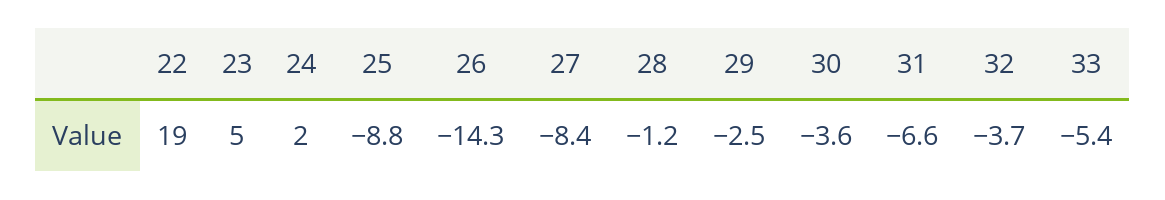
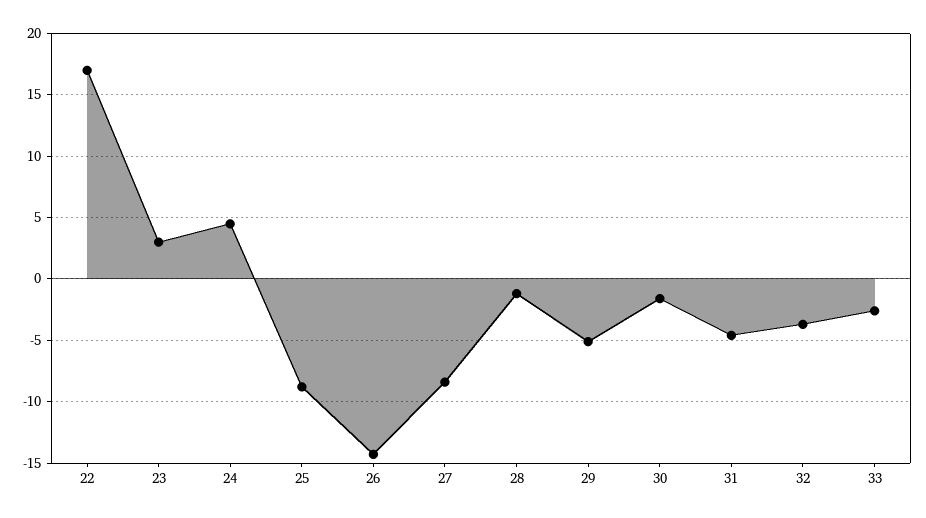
  {
-   "22": 19,
+   "22": 17,
-   "23": 5,
+   "23": 3,
-   "24": 2,
+   "24": 4.5,
    "25": -8.8,
    "26": -14.3,
    "27": -8.4,
    "28": -1.2,
-   "29": -2.5,
+   "29": -5,
-   "30": -3.6,
+   "30": -1.5,
-   "31": -6.6,
+   "31": -4.5,
    "32": -3.7,
-   "33": -5.4
+   "33": -2.5
  }

